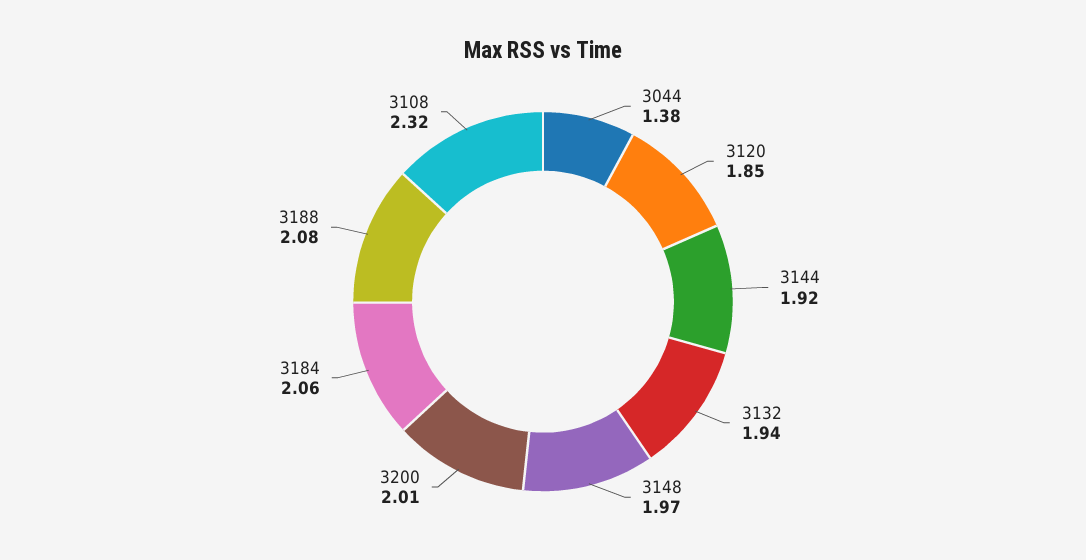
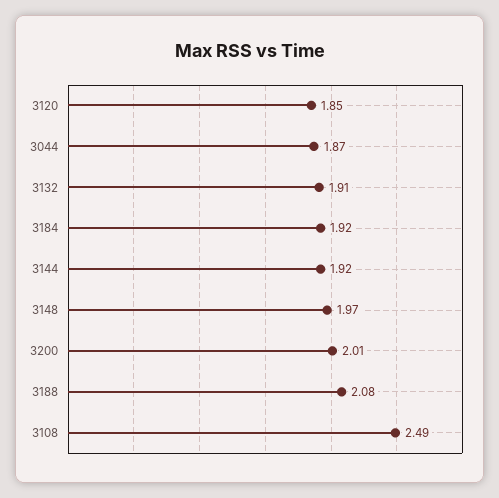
  {
-   "3044": 1.38,
+   "3044": 1.87,
    "3120": 1.85,
    "3144": 1.92,
-   "3132": 1.94,
+   "3132": 1.91,
    "3148": 1.97,
    "3200": 2.01,
-   "3184": 2.06,
+   "3184": 1.92,
    "3188": 2.08,
-   "3108": 2.32
+   "3108": 2.49
  }

